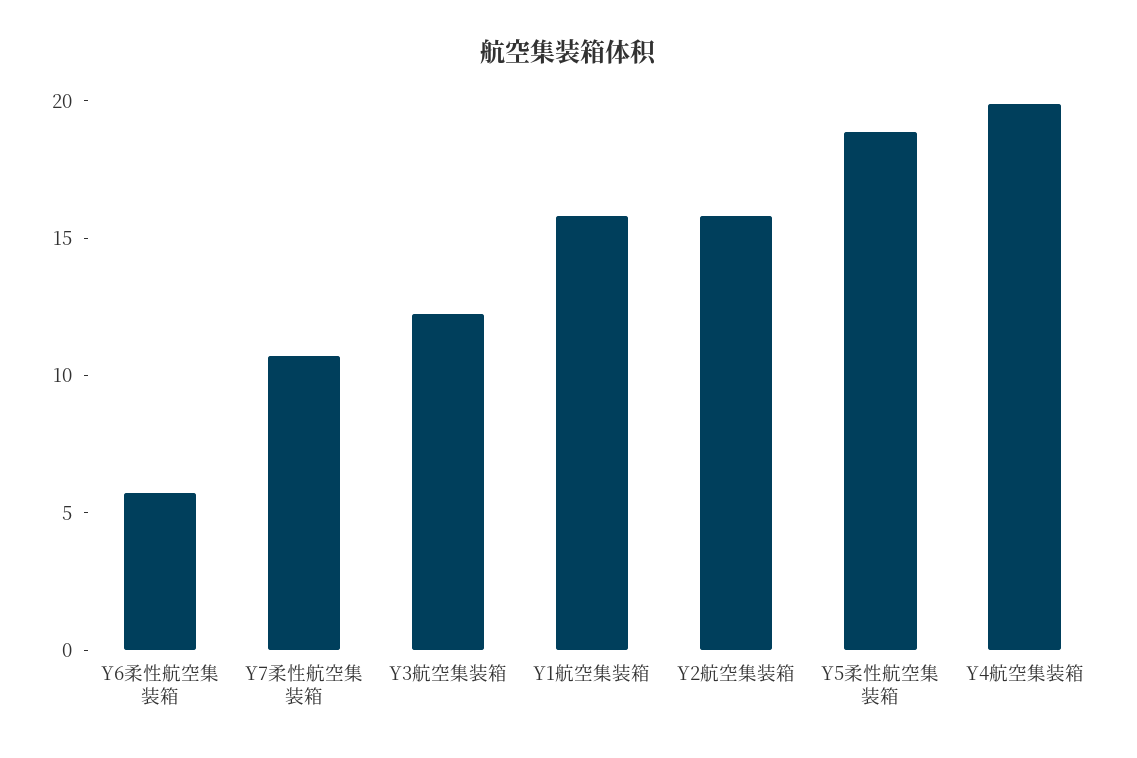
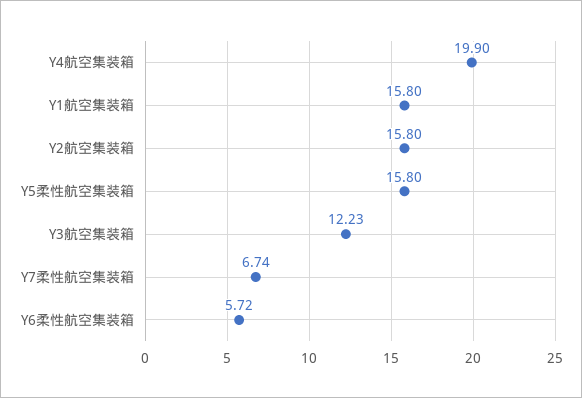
  {
    "Y6柔性航空集装箱": 5.72,
-   "Y7柔性航空集装箱": 11,
+   "Y7柔性航空集装箱": 6.74,
    "Y3航空集装箱": 12.23,
    "Y1航空集装箱": 15.8,
    "Y2航空集装箱": 15.8,
-   "Y5柔性航空集装箱": 19,
+   "Y5柔性航空集装箱": 15.8,
    "Y4航空集装箱": 19.9
  }

